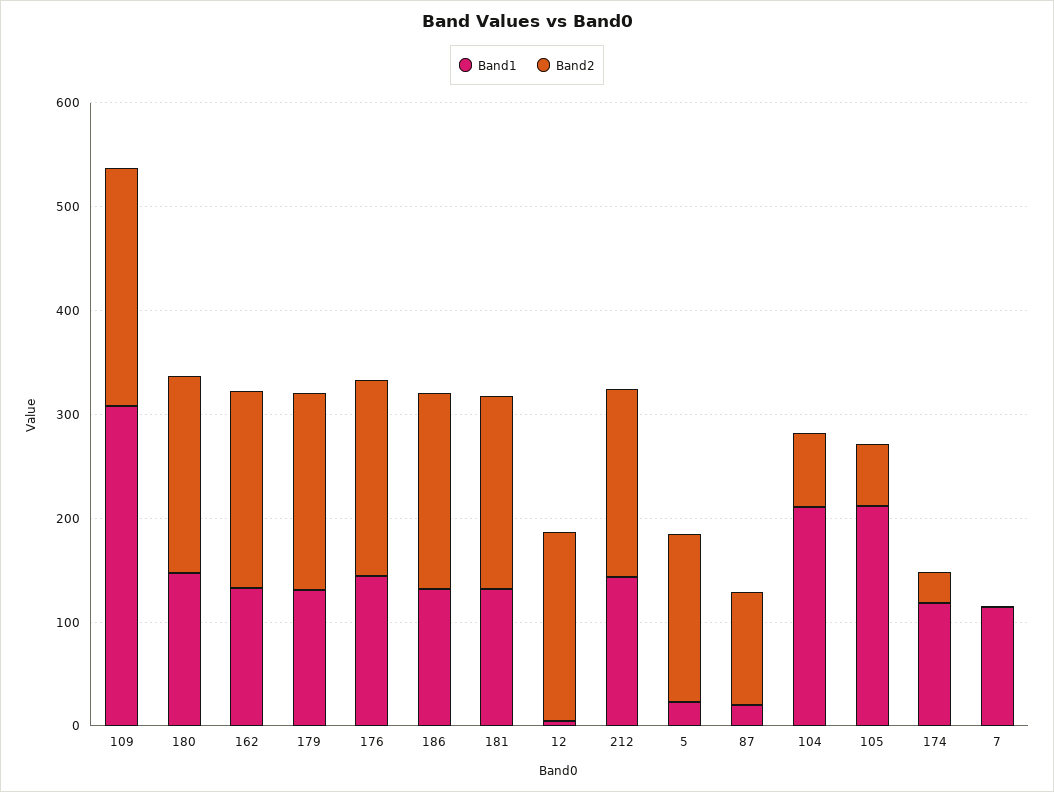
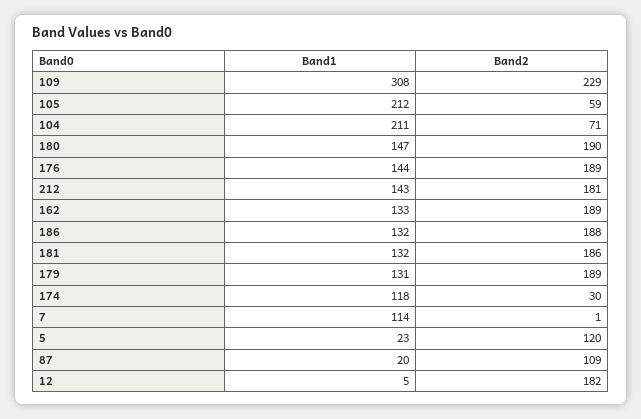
  {
    "Band1": {
      "109": 308,
      "180": 147,
      "162": 133,
      "179": 131,
      "176": 144,
      "186": 132,
      "181": 132,
      "12": 5,
      "212": 143,
      "5": 23,
      "87": 20,
      "104": 211,
      "105": 212,
      "174": 118,
      "7": 114
    },
    "Band2": {
      "109": 229,
      "180": 190,
      "162": 189,
      "179": 189,
      "176": 189,
      "186": 188,
      "181": 186,
      "12": 182,
      "212": 181,
-     "5": 160,
+     "5": 120,
      "87": 109,
      "104": 71,
      "105": 59,
      "174": 30,
      "7": 1
    }
  }

